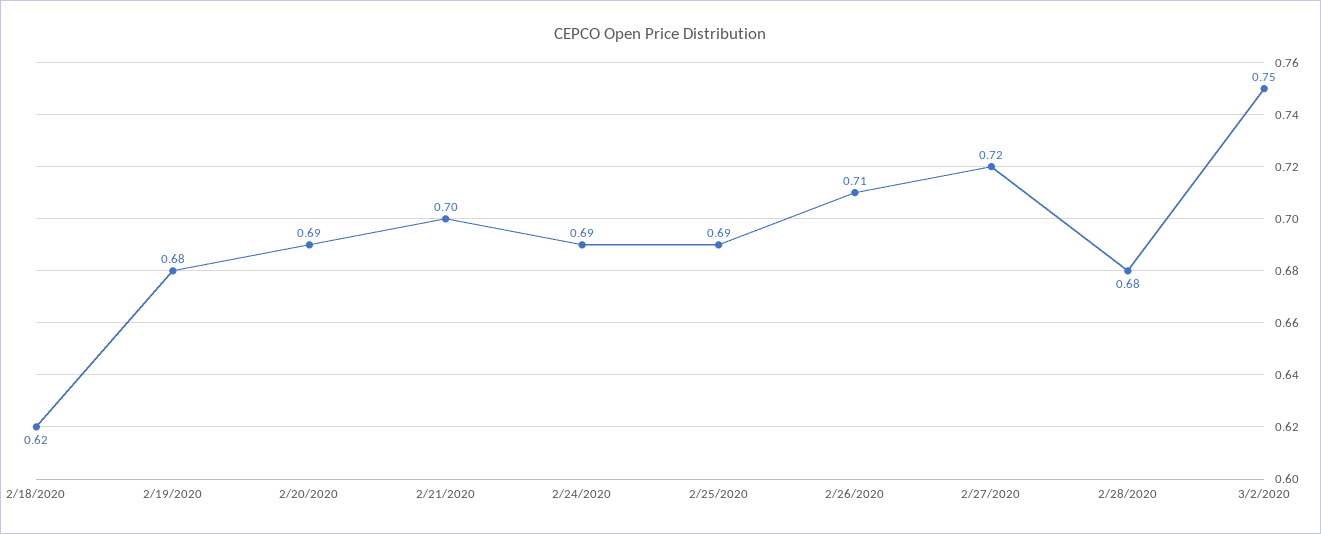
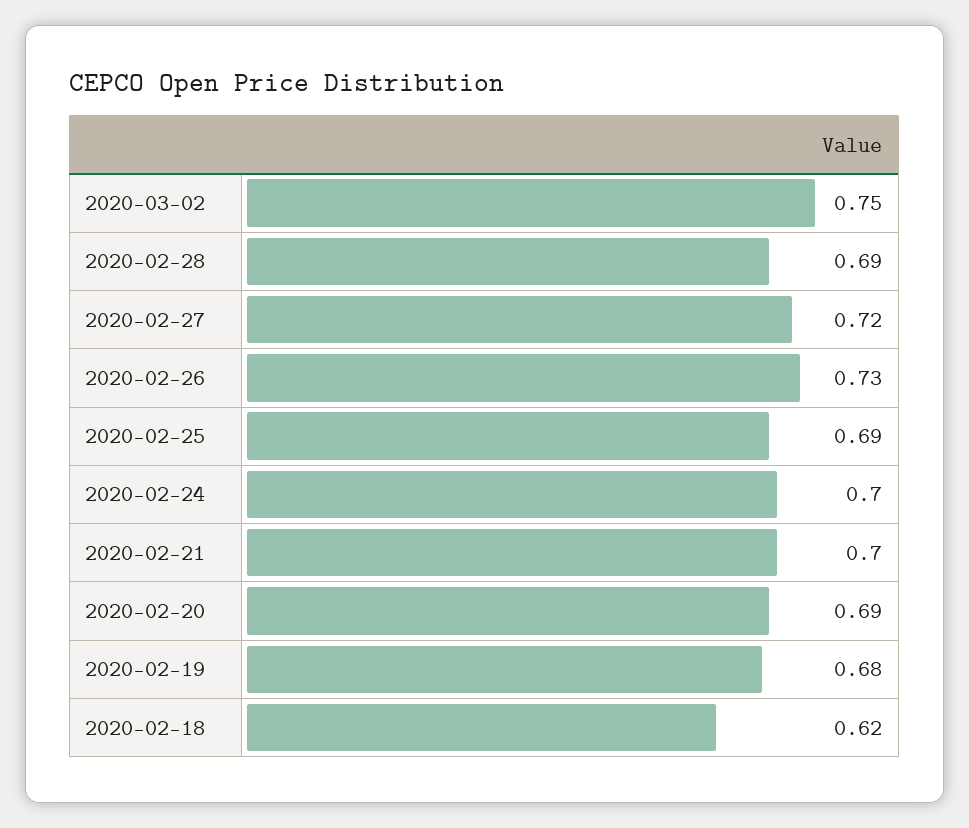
  {
    "2/18/2020": 0.62,
    "2/19/2020": 0.68,
    "2/20/2020": 0.69,
    "2/21/2020": 0.7,
-   "2/24/2020": 0.69,
+   "2/24/2020": 0.7,
    "2/25/2020": 0.69,
-   "2/26/2020": 0.71,
+   "2/26/2020": 0.73,
    "2/27/2020": 0.72,
-   "2/28/2020": 0.68,
+   "2/28/2020": 0.69,
    "3/2/2020": 0.75
  }

